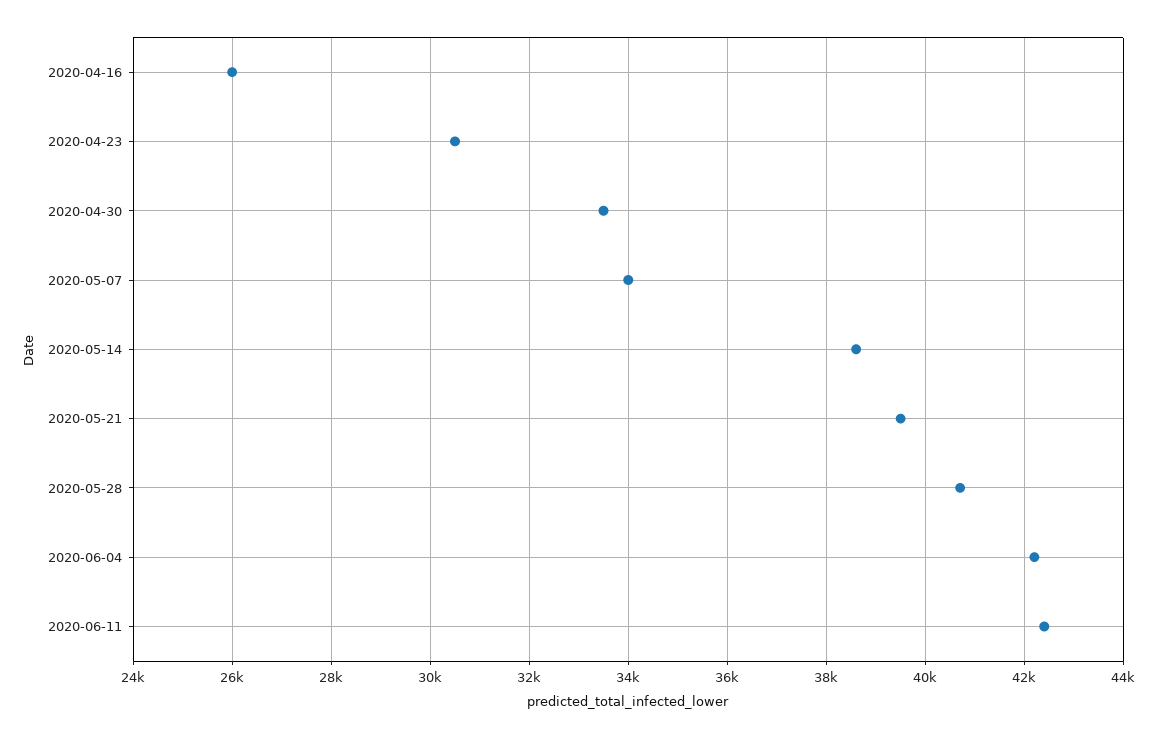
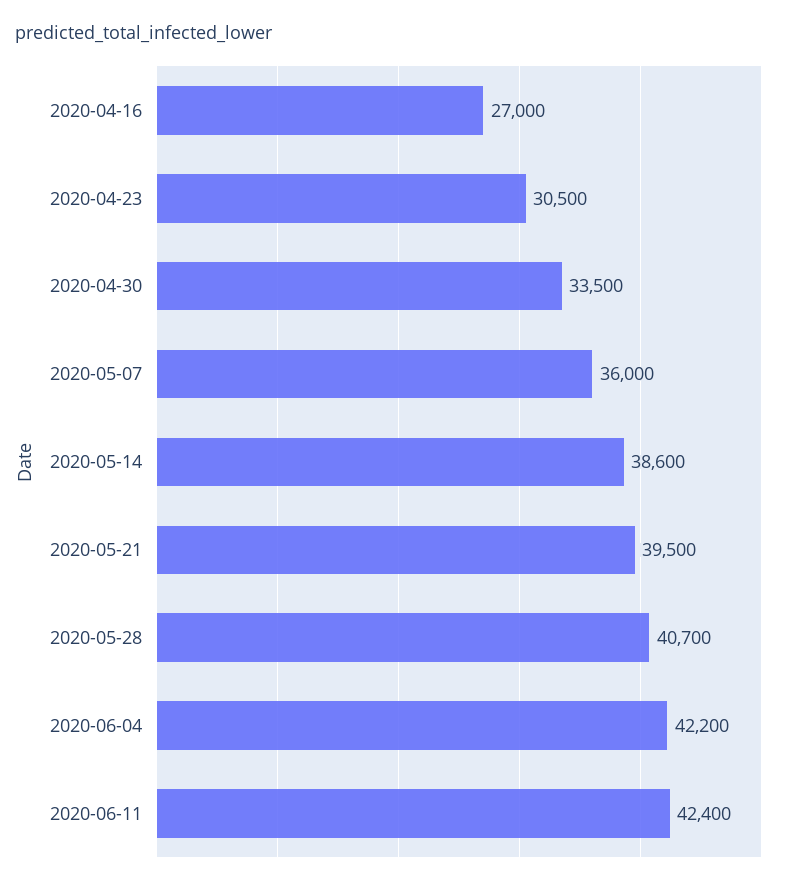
  {
-   "2020-04-16": 26000,
+   "2020-04-16": 27000,
    "2020-04-23": 30500,
    "2020-04-30": 33500,
-   "2020-05-07": 34000,
+   "2020-05-07": 36000,
    "2020-05-14": 38600,
    "2020-05-21": 39500,
    "2020-05-28": 40700,
    "2020-06-04": 42200,
    "2020-06-11": 42400
  }

